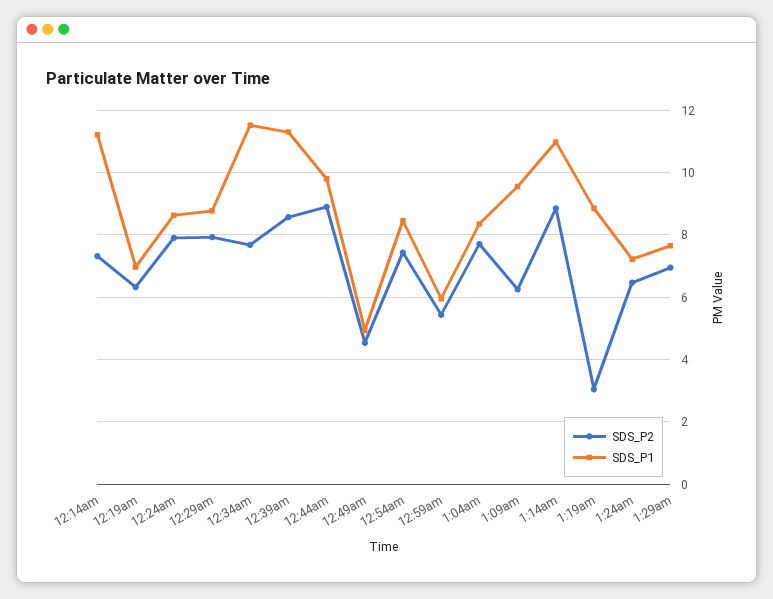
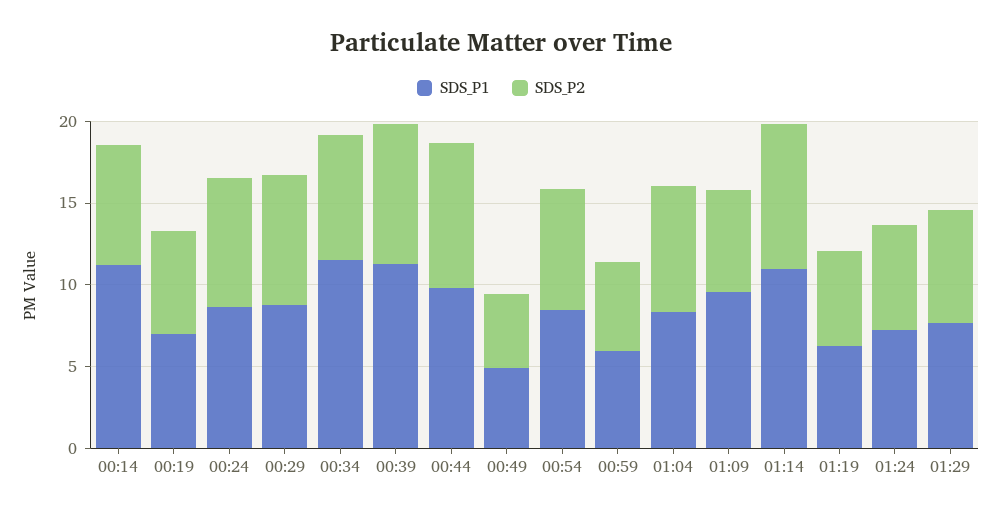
  {
    "SDS_P2": {
      "12:14am": 7.4,
      "12:19am": 6.4,
      "12:24am": 8,
      "12:29am": 8,
      "12:34am": 7.6,
      "12:39am": 8.6,
      "12:44am": 9,
      "12:49am": 4.6,
      "12:54am": 7.4,
      "12:59am": 5.4,
      "1:04am": 7.8,
      "1:09am": 6.2,
      "1:14am": 8.8,
-     "1:19am": 3,
+     "1:19am": 6,
      "1:24am": 6.4,
      "1:29am": 7
    },
    "SDS_P1": {
      "12:14am": 11.2,
      "12:19am": 7,
      "12:24am": 8.6,
      "12:29am": 8.8,
      "12:34am": 11.6,
      "12:39am": 11.4,
      "12:44am": 9.8,
      "12:49am": 5,
      "12:54am": 8.4,
      "12:59am": 6,
      "1:04am": 8.4,
      "1:09am": 9.6,
      "1:14am": 11,
-     "1:19am": 8.8,
+     "1:19am": 6,
      "1:24am": 7.2,
      "1:29am": 7.6
    }
  }

